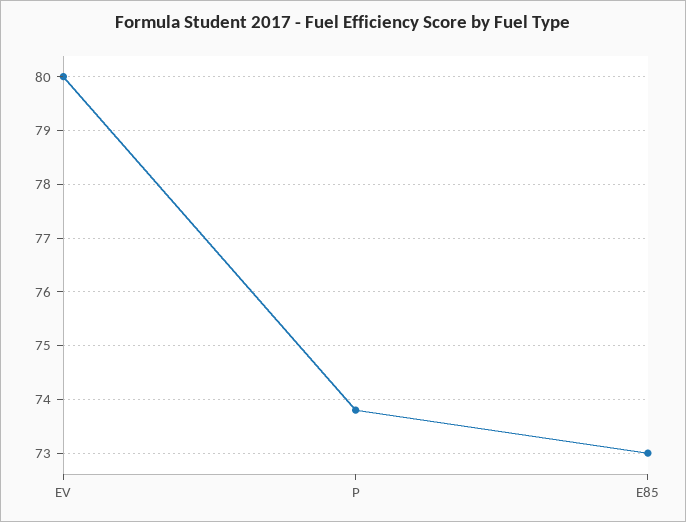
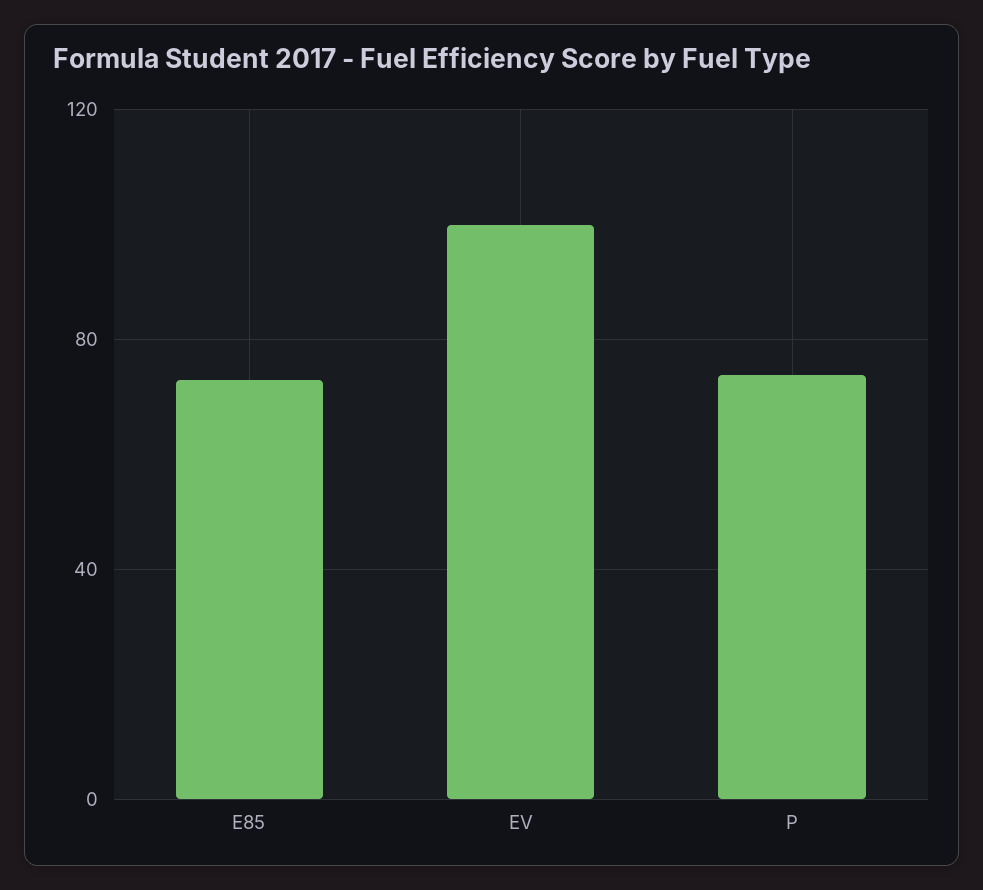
  {
-   "EV": 80,
+   "EV": 100,
    "P": 74,
    "E85": 73
  }

